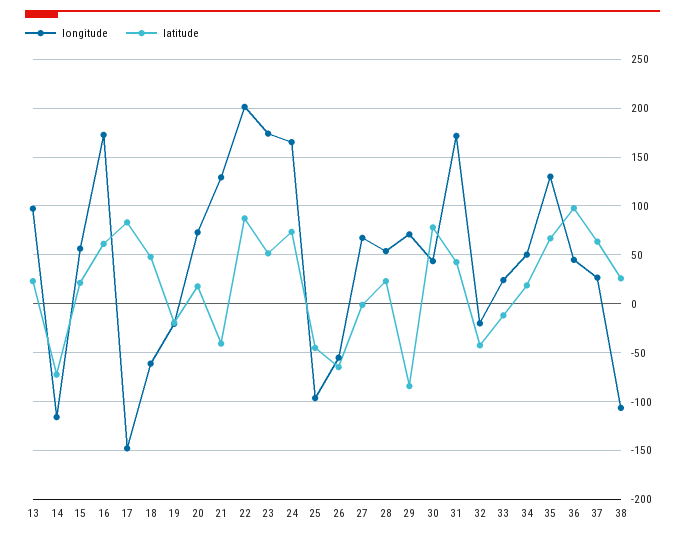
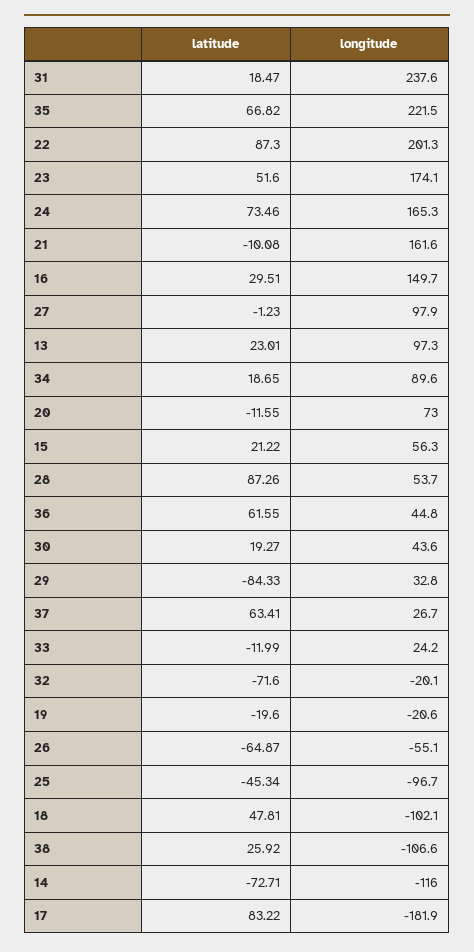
  {
    "longitude": {
      "13": 97.3,
      "14": -116,
      "15": 56.3,
-     "16": 170,
+     "16": 149.7,
-     "17": -150,
+     "17": -181.9,
-     "18": -60,
+     "18": -102.1,
      "19": -20.6,
      "20": 73,
-     "21": 130,
+     "21": 161.6,
      "22": 201.3,
      "23": 174.1,
      "24": 165.3,
      "25": -96.7,
      "26": -55.1,
-     "27": 70,
+     "27": 97.9,
      "28": 53.7,
-     "29": 70,
+     "29": 32.8,
      "30": 43.6,
-     "31": 170,
+     "31": 237.6,
      "32": -20.1,
      "33": 24.2,
-     "34": 50,
+     "34": 89.6,
-     "35": 130,
+     "35": 221.5,
      "36": 44.8,
      "37": 26.7,
      "38": -106.6
    },
    "latitude": {
      "13": 23.01,
      "14": -72.71,
      "15": 21.22,
-     "16": 60,
+     "16": 29.51,
      "17": 83.22,
      "18": 47.81,
      "19": -19.6,
-     "20": 20,
+     "20": -11.55,
-     "21": -40,
+     "21": -10.08,
      "22": 87.3,
      "23": 51.6,
      "24": 73.46,
      "25": -45.34,
      "26": -64.87,
      "27": -1.23,
-     "28": 20,
+     "28": 87.26,
      "29": -84.33,
-     "30": 80,
+     "30": 19.27,
-     "31": 40,
+     "31": 18.47,
-     "32": -40,
+     "32": -71.6,
      "33": -11.99,
      "34": 18.65,
      "35": 66.82,
-     "36": 100,
+     "36": 61.55,
      "37": 63.41,
      "38": 25.92
    }
  }

